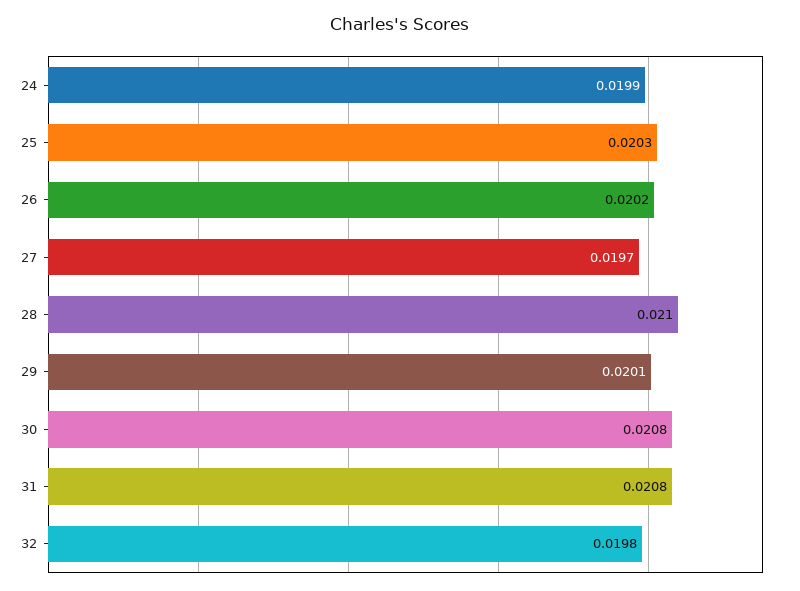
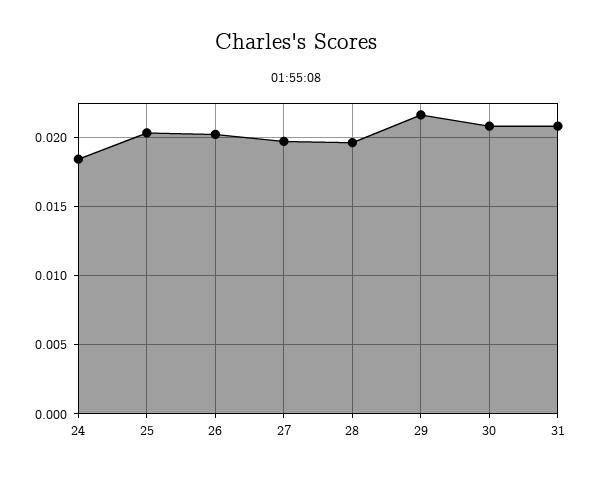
  {
-   "24": 0.0199,
+   "24": 0.0185,
    "25": 0.0203,
    "26": 0.0202,
    "27": 0.0197,
-   "28": 0.021,
+   "28": 0.0195,
-   "29": 0.0201,
+   "29": 0.0215,
    "30": 0.0208,
-   "31": 0.0208,
+   "31": 0.0208
-   "32": 0.0198
  }

